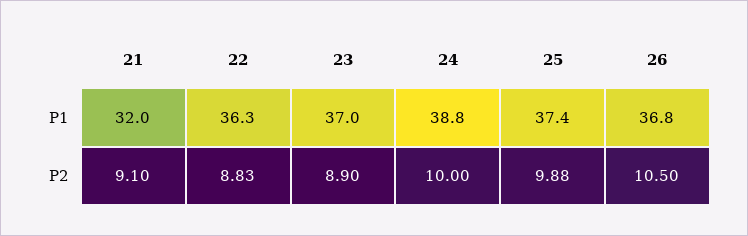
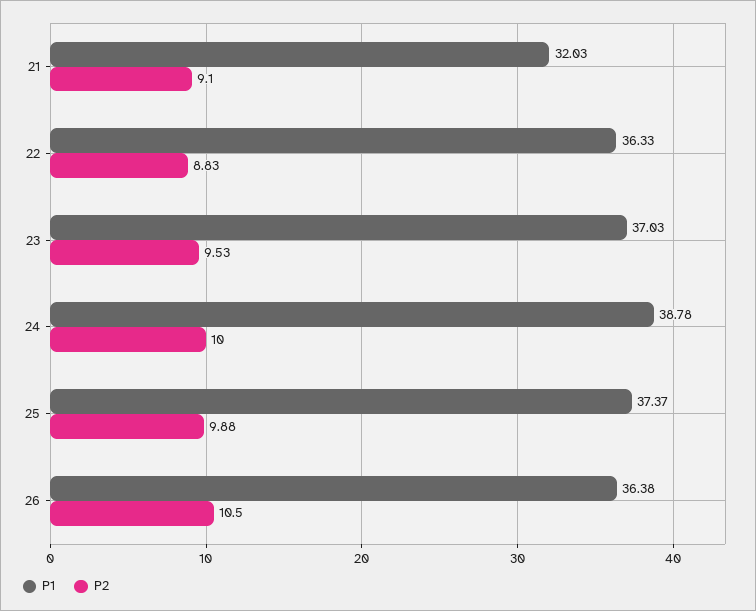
  {
    "P1": {
      "21": 32.03,
      "22": 36.33,
      "23": 37.03,
      "24": 38.78,
      "25": 37.37,
-     "26": 36.8
+     "26": 36.38
    },
    "P2": {
      "21": 9.1,
      "22": 8.83,
-     "23": 8.9,
+     "23": 9.53,
      "24": 10,
      "25": 9.88,
      "26": 10.5
    }
  }

